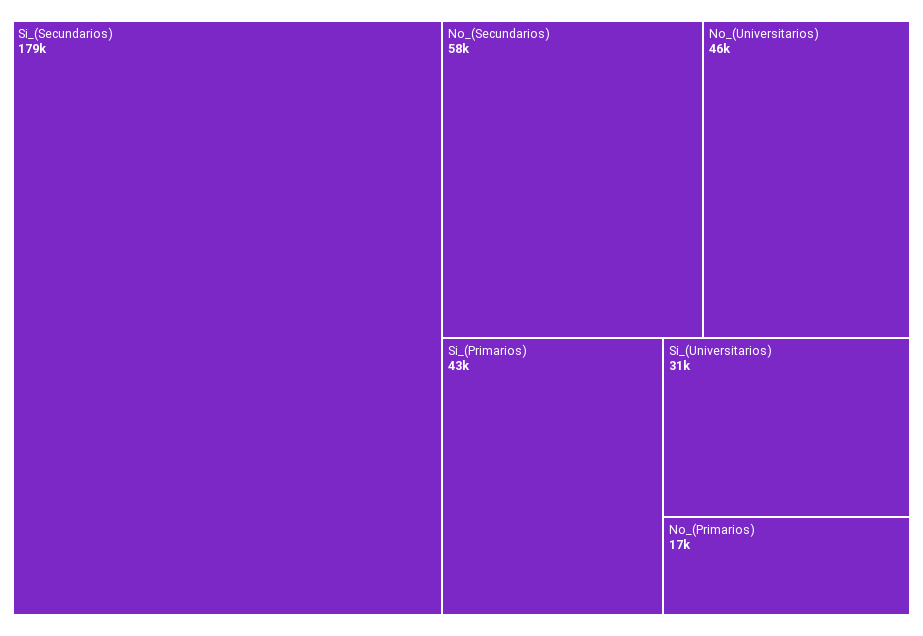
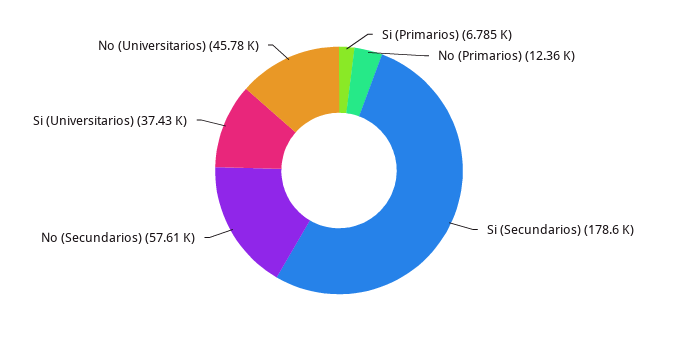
  {
    "Si_(Secundarios)": 178600,
    "No_(Secundarios)": 57610,
    "No_(Universitarios)": 45780,
-   "Si_(Primarios)": 43000,
+   "Si_(Primarios)": 6785,
-   "Si_(Universitarios)": 31000,
+   "Si_(Universitarios)": 37430,
-   "No_(Primarios)": 17000
+   "No_(Primarios)": 12360
  }

